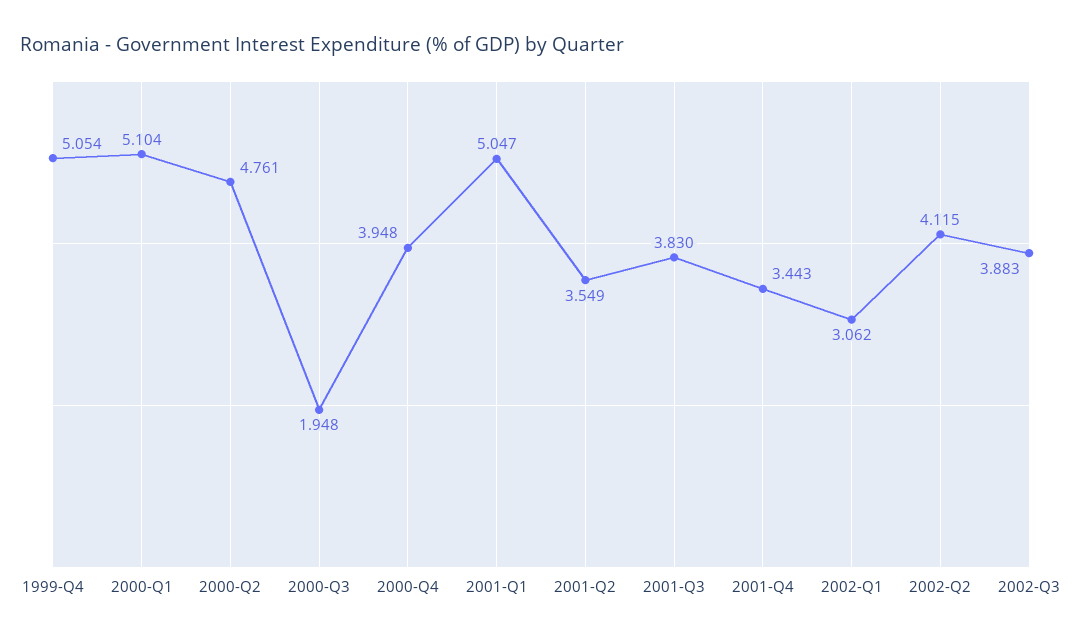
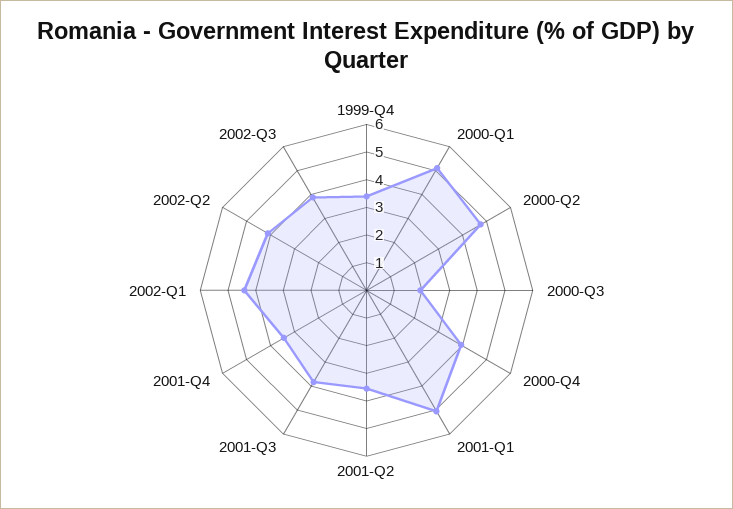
  {
-   "1999-Q4": 5.054,
+   "1999-Q4": 3.5,
    "2000-Q1": 5.104,
    "2000-Q2": 4.761,
    "2000-Q3": 1.948,
    "2000-Q4": 3.948,
    "2001-Q1": 5.047,
    "2001-Q2": 3.549,
    "2001-Q3": 3.83,
    "2001-Q4": 3.443,
-   "2002-Q1": 3.062,
+   "2002-Q1": 4.5,
    "2002-Q2": 4.115,
    "2002-Q3": 3.883
  }

